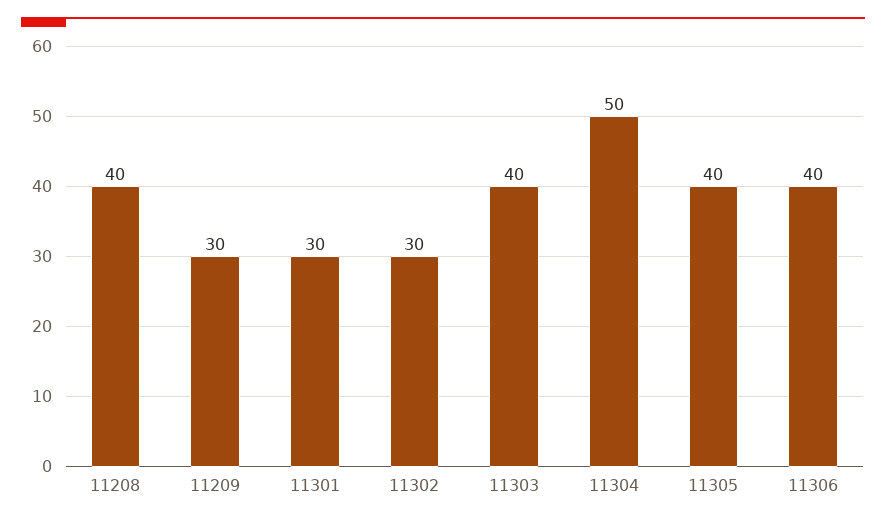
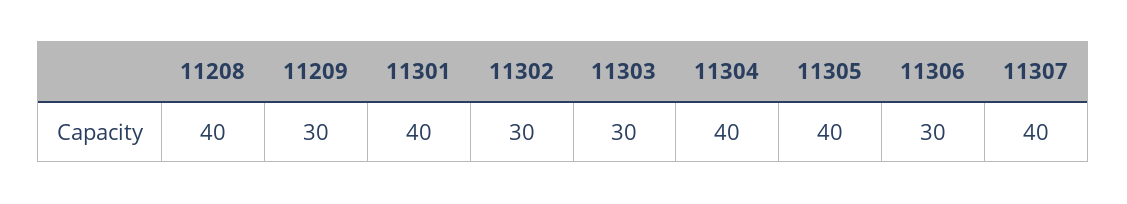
  {
    "11208": 40,
    "11209": 30,
-   "11301": 30,
+   "11301": 40,
    "11302": 30,
-   "11303": 40,
+   "11303": 30,
-   "11304": 50,
+   "11304": 40,
    "11305": 40,
-   "11306": 40
+   "11306": 30,
+   "11307": 40
  }

